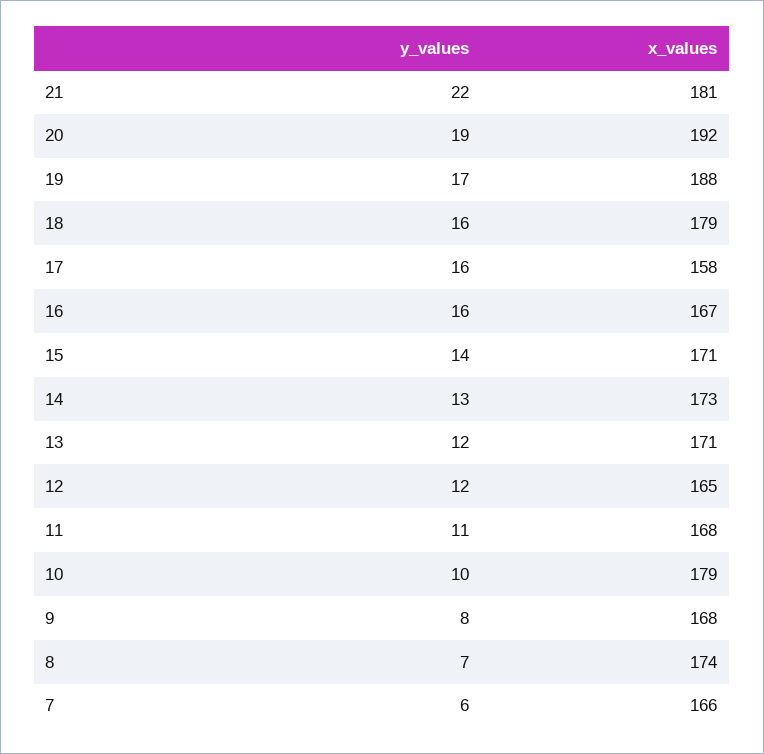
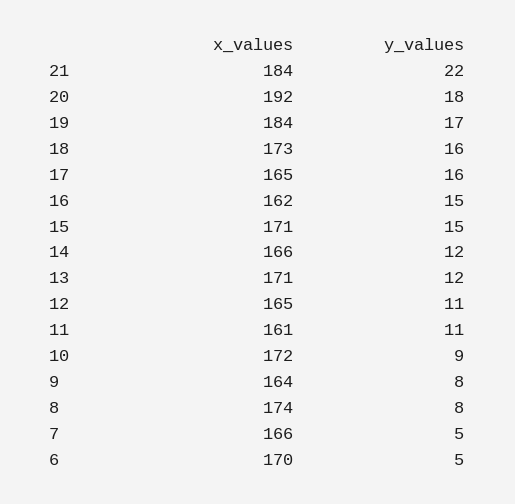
  {
    "y_values": {
      "21": 22,
-     "20": 19,
+     "20": 18,
      "19": 17,
      "18": 16,
      "17": 16,
-     "16": 16,
+     "16": 15,
-     "15": 14,
+     "15": 15,
-     "14": 13,
+     "14": 12,
      "13": 12,
-     "12": 12,
+     "12": 11,
      "11": 11,
-     "10": 10,
+     "10": 9,
      "9": 8,
-     "8": 7,
+     "8": 8,
-     "7": 6
+     "7": 5,
+     "6": 5
    },
    "x_values": {
-     "21": 181,
+     "21": 184,
      "20": 192,
-     "19": 188,
+     "19": 184,
-     "18": 179,
+     "18": 173,
-     "17": 158,
+     "17": 165,
-     "16": 167,
+     "16": 162,
      "15": 171,
-     "14": 173,
+     "14": 166,
      "13": 171,
      "12": 165,
-     "11": 168,
+     "11": 161,
-     "10": 179,
+     "10": 172,
-     "9": 168,
+     "9": 164,
      "8": 174,
-     "7": 166
+     "7": 166,
+     "6": 170
    }
  }

